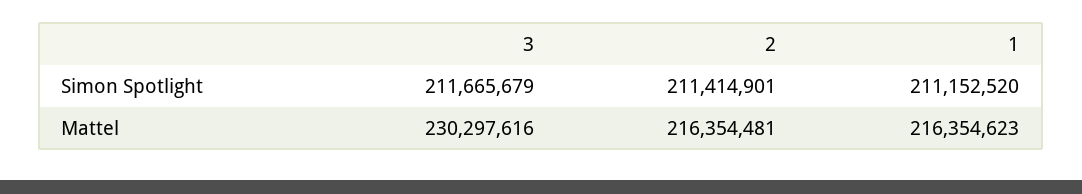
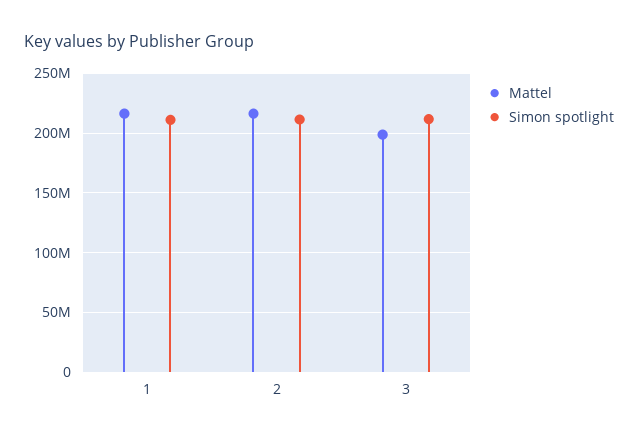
  {
    "Simon Spotlight": {
      "3": 211665679,
      "2": 211414901,
      "1": 211152520
    },
    "Mattel": {
-     "3": 230297616,
+     "3": 200000000,
      "2": 216354481,
      "1": 216354623
    }
  }

